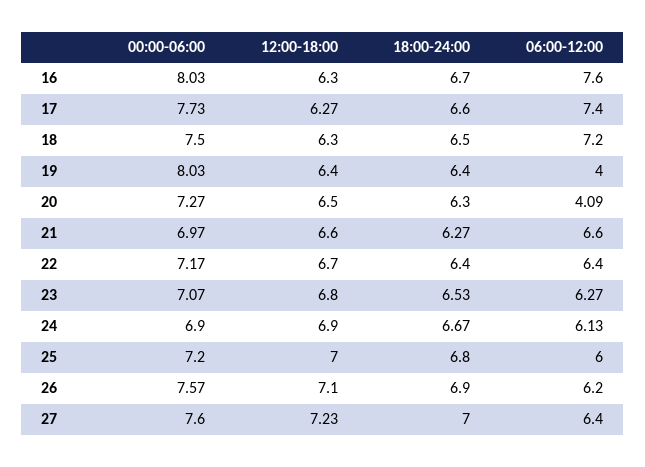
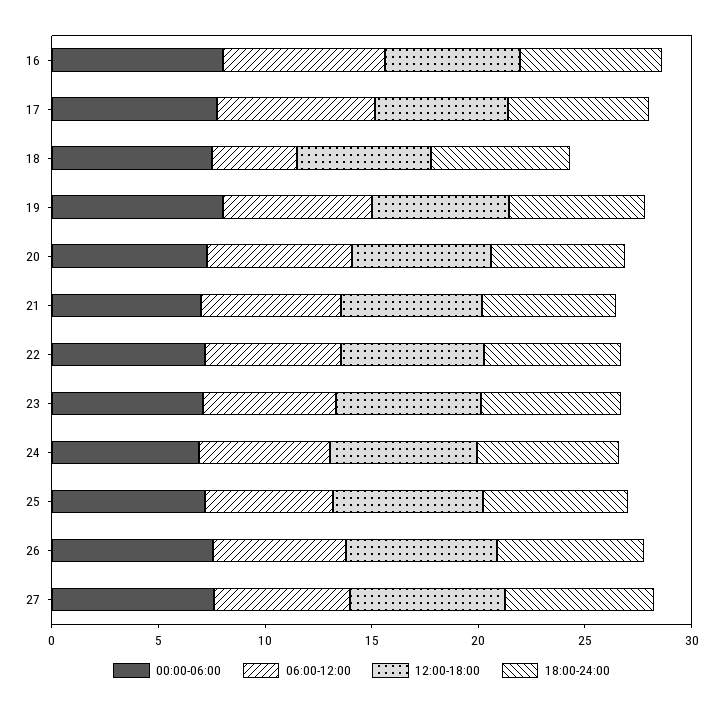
  {
    "00:00-06:00": {
      "16": 8.03,
      "17": 7.73,
      "18": 7.5,
      "19": 8.03,
      "20": 7.27,
      "21": 6.97,
      "22": 7.17,
      "23": 7.07,
      "24": 6.9,
      "25": 7.2,
      "26": 7.57,
      "27": 7.6
    },
    "12:00-18:00": {
      "16": 6.3,
      "17": 6.27,
      "18": 6.3,
      "19": 6.4,
      "20": 6.5,
      "21": 6.6,
      "22": 6.7,
      "23": 6.8,
      "24": 6.9,
      "25": 7,
      "26": 7.1,
      "27": 7.23
    },
    "18:00-24:00": {
      "16": 6.7,
      "17": 6.6,
      "18": 6.5,
      "19": 6.4,
      "20": 6.3,
      "21": 6.27,
      "22": 6.4,
      "23": 6.53,
      "24": 6.67,
      "25": 6.8,
      "26": 6.9,
      "27": 7
    },
    "06:00-12:00": {
      "16": 7.6,
      "17": 7.4,
-     "18": 7.2,
+     "18": 4,
-     "19": 4,
+     "19": 7,
-     "20": 4.09,
+     "20": 7,
      "21": 6.6,
      "22": 6.4,
      "23": 6.27,
      "24": 6.13,
      "25": 6,
      "26": 6.2,
      "27": 6.4
    }
  }

